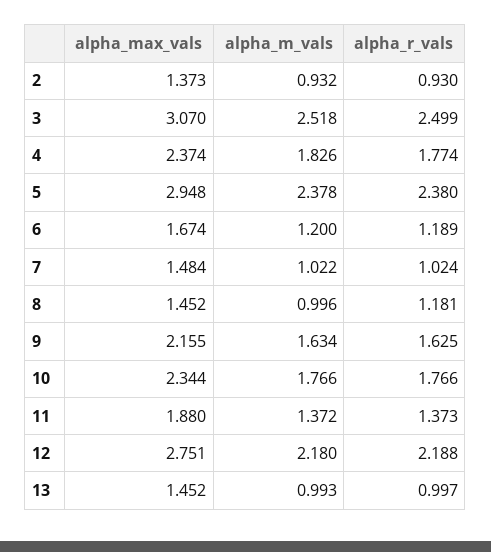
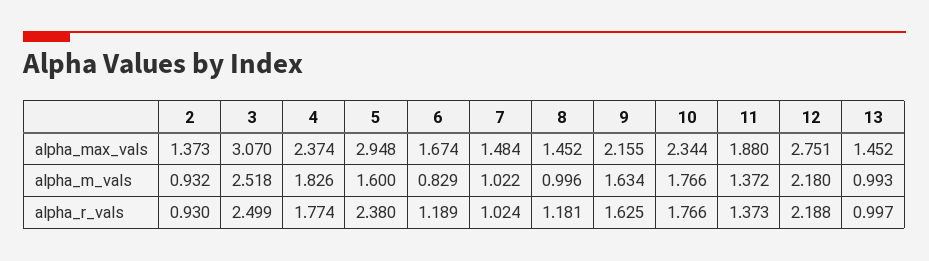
  {
    "alpha_max_vals": {
      "2": 1.373,
      "3": 3.07,
      "4": 2.374,
      "5": 2.948,
      "6": 1.674,
      "7": 1.484,
      "8": 1.452,
      "9": 2.155,
      "10": 2.344,
      "11": 1.88,
      "12": 2.751,
      "13": 1.452
    },
    "alpha_m_vals": {
      "2": 0.932,
      "3": 2.518,
      "4": 1.826,
-     "5": 2.378,
+     "5": 1.6,
-     "6": 1.2,
+     "6": 0.829,
      "7": 1.022,
      "8": 0.996,
      "9": 1.634,
      "10": 1.766,
      "11": 1.372,
      "12": 2.18,
      "13": 0.993
    },
    "alpha_r_vals": {
      "2": 0.93,
      "3": 2.499,
      "4": 1.774,
      "5": 2.38,
      "6": 1.189,
      "7": 1.024,
      "8": 1.181,
      "9": 1.625,
      "10": 1.766,
      "11": 1.373,
      "12": 2.188,
      "13": 0.997
    }
  }

